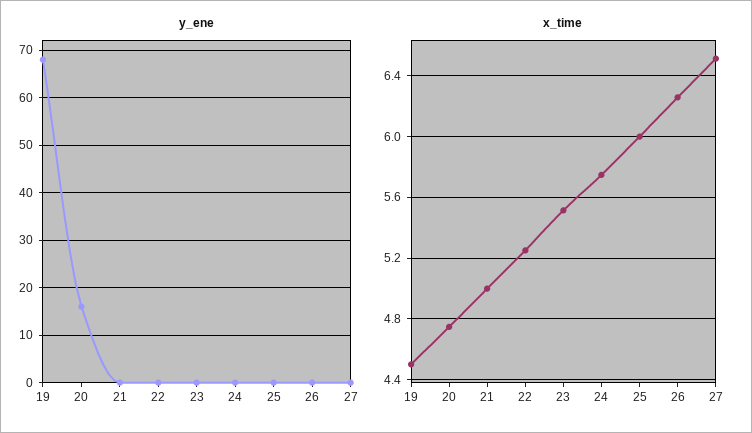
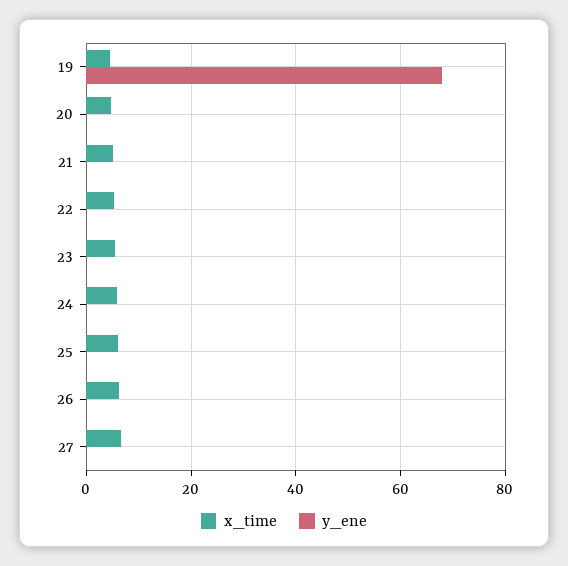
  {
    "y_ene": {
      "19": 68,
-     "20": 15,
+     "20": 0,
      "21": 0,
      "22": 0,
      "23": 0,
      "24": 0,
      "25": 0,
      "26": 0,
      "27": 0
    },
    "x_time": {
      "19": 4.5,
      "20": 4.75,
      "21": 5,
      "22": 5.25,
      "23": 5.5,
      "24": 5.75,
      "25": 6,
      "26": 6.25,
      "27": 6.5
    }
  }

